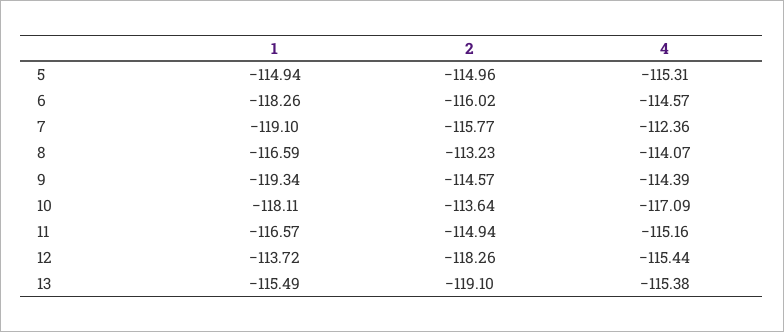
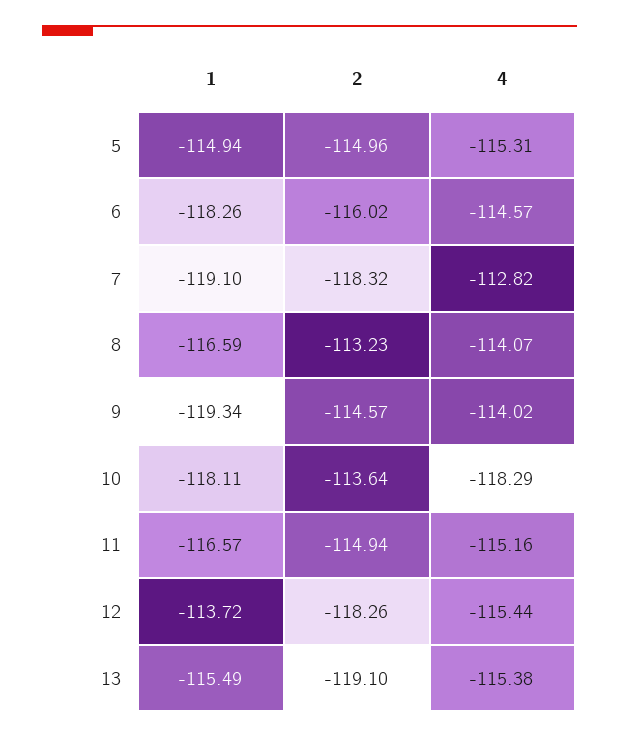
  {
    "1": {
      "5": -114.94,
      "6": -118.26,
      "7": -119.1,
      "8": -116.59,
      "9": -119.34,
      "10": -118.11,
      "11": -116.57,
      "12": -113.72,
      "13": -115.49
    },
    "2": {
      "5": -114.96,
      "6": -116.02,
-     "7": -115.77,
+     "7": -118.32,
      "8": -113.23,
      "9": -114.57,
      "10": -113.64,
      "11": -114.94,
      "12": -118.26,
      "13": -119.1
    },
    "4": {
      "5": -115.31,
      "6": -114.57,
-     "7": -112.36,
+     "7": -112.82,
      "8": -114.07,
-     "9": -114.39,
+     "9": -114.02,
-     "10": -117.09,
+     "10": -118.29,
      "11": -115.16,
      "12": -115.44,
      "13": -115.38
    }
  }

